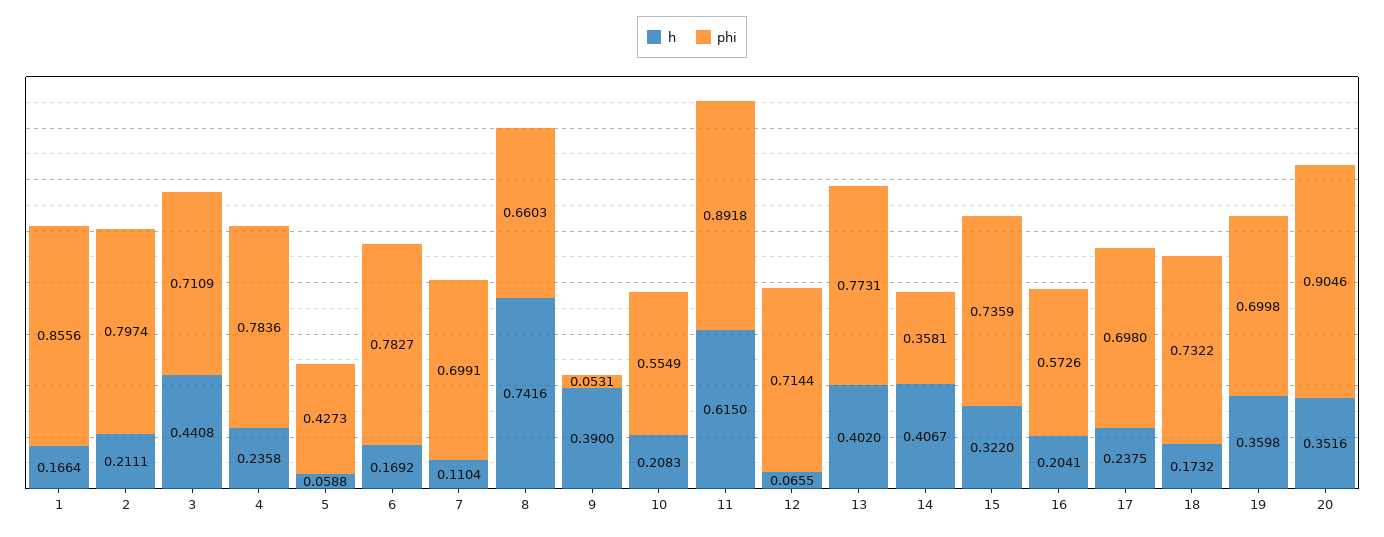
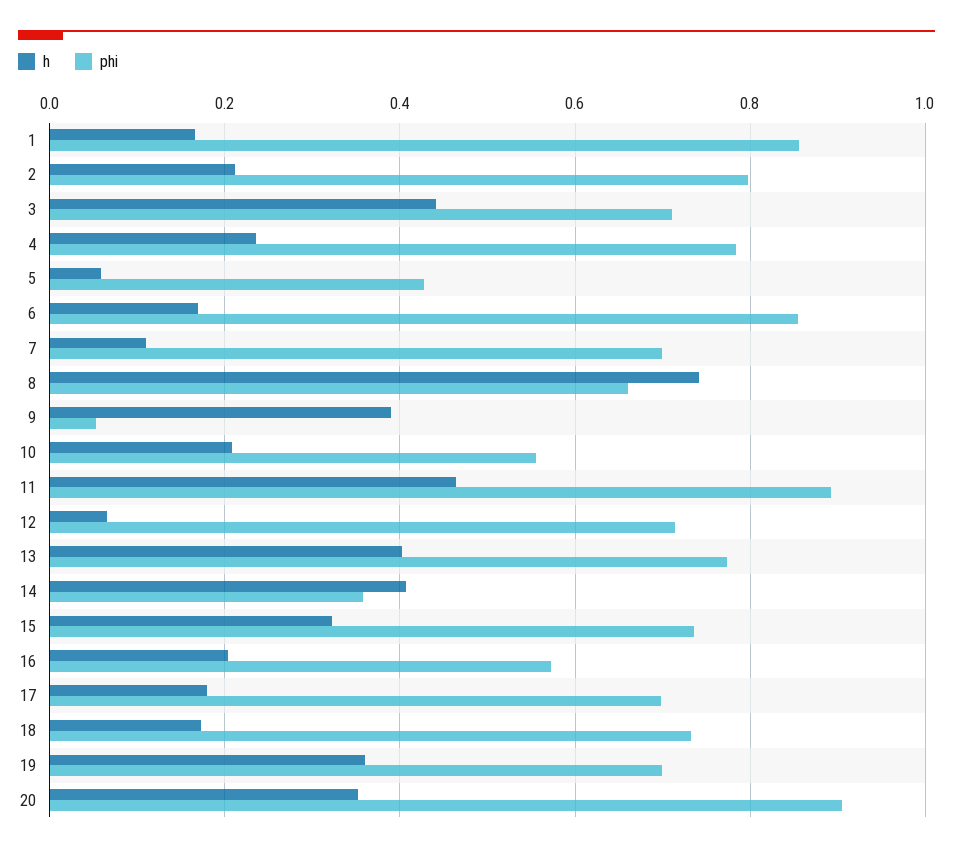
  {
    "h": {
      "1": 0.1664,
      "2": 0.2111,
      "3": 0.4408,
      "4": 0.2358,
      "5": 0.0588,
      "6": 0.1692,
      "7": 0.1104,
      "8": 0.7416,
      "9": 0.39,
      "10": 0.2083,
-     "11": 0.615,
+     "11": 0.46,
      "12": 0.0655,
      "13": 0.402,
      "14": 0.4067,
      "15": 0.322,
      "16": 0.2041,
-     "17": 0.2375,
+     "17": 0.18,
      "18": 0.1732,
      "19": 0.3598,
      "20": 0.3516
    },
    "phi": {
      "1": 0.8556,
      "2": 0.7974,
      "3": 0.7109,
      "4": 0.7836,
      "5": 0.4273,
-     "6": 0.7827,
+     "6": 0.86,
      "7": 0.6991,
      "8": 0.6603,
      "9": 0.0531,
      "10": 0.5549,
      "11": 0.8918,
      "12": 0.7144,
      "13": 0.7731,
      "14": 0.3581,
      "15": 0.7359,
      "16": 0.5726,
      "17": 0.698,
      "18": 0.7322,
      "19": 0.6998,
      "20": 0.9046
    }
  }

